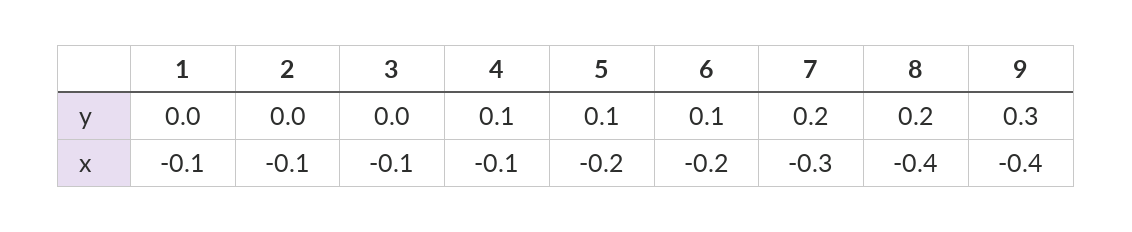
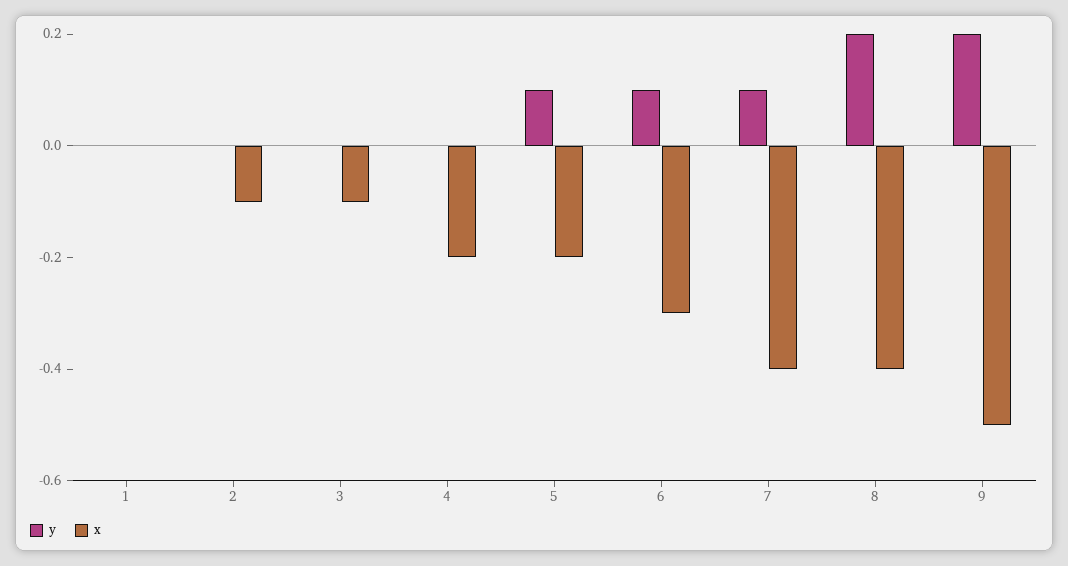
  {
    "y": {
      "1": 0,
      "2": 0,
      "3": 0,
-     "4": 0.1,
+     "4": 0,
      "5": 0.1,
      "6": 0.1,
-     "7": 0.2,
+     "7": 0.1,
      "8": 0.2,
-     "9": 0.3
+     "9": 0.2
    },
    "x": {
-     "1": -0.1,
+     "1": 0,
      "2": -0.1,
      "3": -0.1,
-     "4": -0.1,
+     "4": -0.2,
      "5": -0.2,
-     "6": -0.2,
+     "6": -0.3,
-     "7": -0.3,
+     "7": -0.4,
      "8": -0.4,
-     "9": -0.4
+     "9": -0.5
    }
  }

